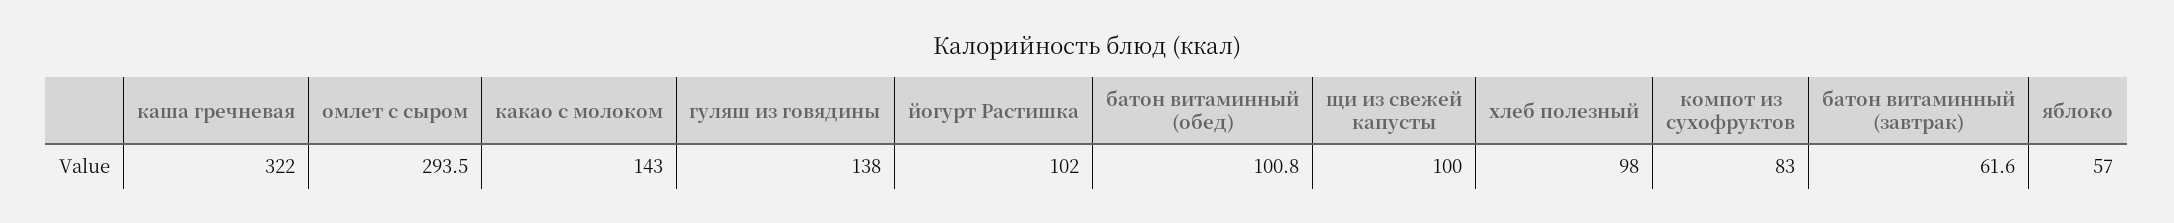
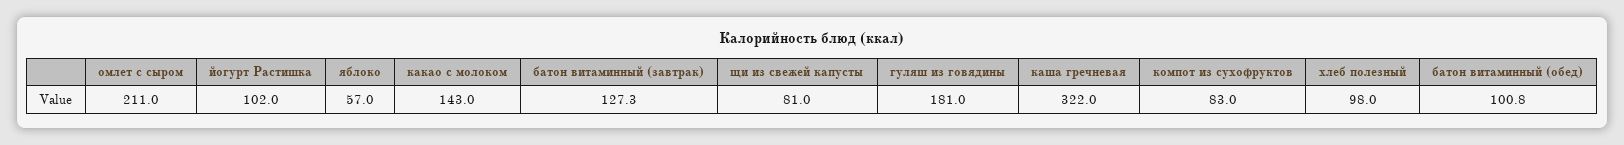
  {
    "каша гречневая": 322,
-   "омлет с сыром": 293.5,
+   "омлет с сыром": 211,
    "какао с молоком": 143,
-   "гуляш из говядины": 138,
+   "гуляш из говядины": 181,
    "йогурт Растишка": 102,
    "батон витаминный (обед)": 100.8,
-   "щи из свежей капусты": 100,
+   "щи из свежей капусты": 81,
    "хлеб полезный": 98,
    "компот из сухофруктов": 83,
-   "батон витаминный (завтрак)": 61.6,
+   "батон витаминный (завтрак)": 127.3,
    "яблоко": 57
  }

